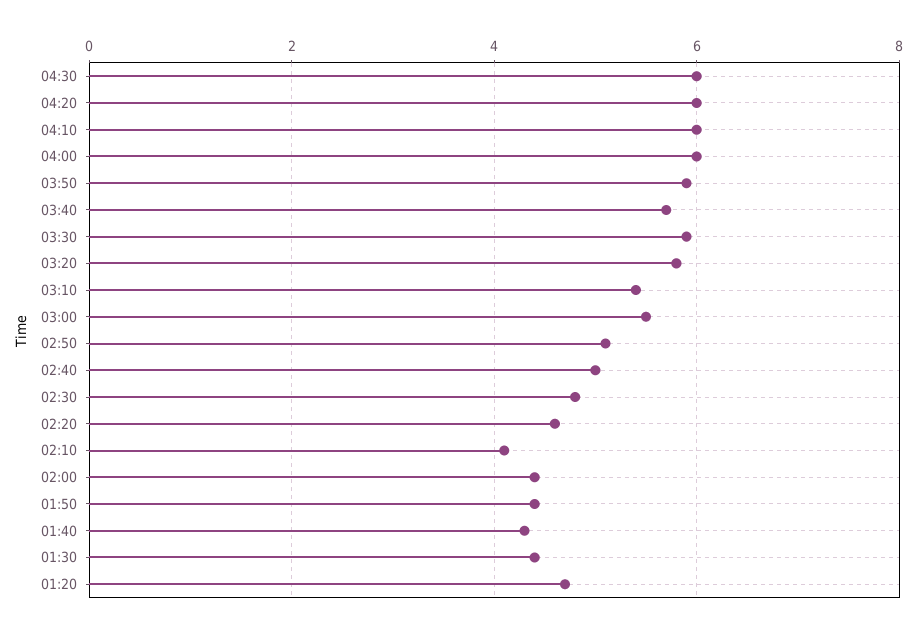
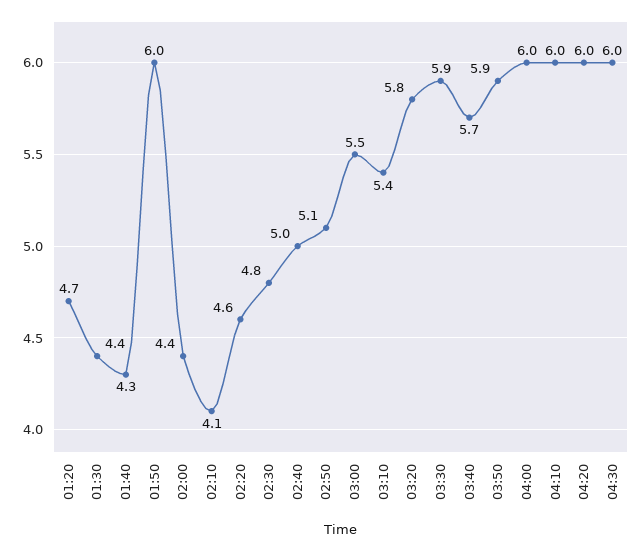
  {
    "04:30": 6,
    "04:20": 6,
    "04:10": 6,
    "04:00": 6,
    "03:50": 5.9,
    "03:40": 5.7,
    "03:30": 5.9,
    "03:20": 5.8,
    "03:10": 5.4,
    "03:00": 5.5,
    "02:50": 5.1,
    "02:40": 5,
    "02:30": 4.8,
    "02:20": 4.6,
    "02:10": 4.1,
    "02:00": 4.4,
-   "01:50": 4.5,
+   "01:50": 6,
    "01:40": 4.3,
    "01:30": 4.4,
    "01:20": 4.7
  }

